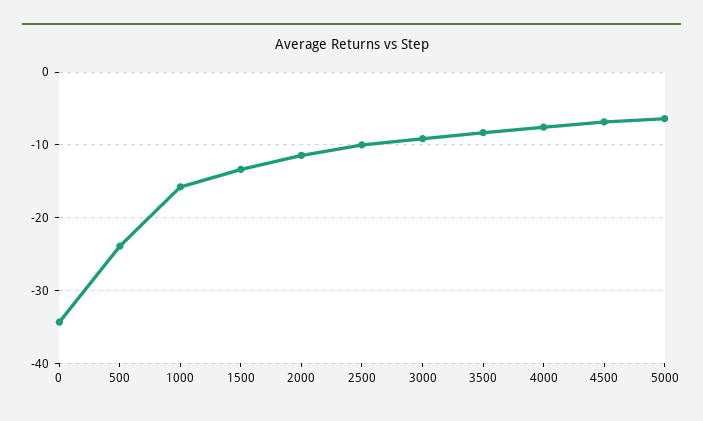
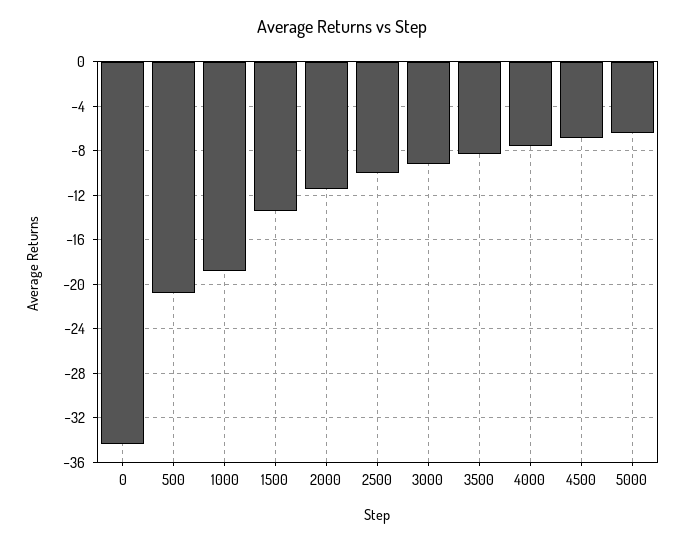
  {
    "0": -34,
-   "500": -24,
+   "500": -21,
-   "1000": -16,
+   "1000": -19,
    "1500": -13,
    "2000": -11,
    "2500": -10,
    "3000": -9,
    "3500": -8,
    "4000": -8,
    "4500": -7,
    "5000": -6
  }

